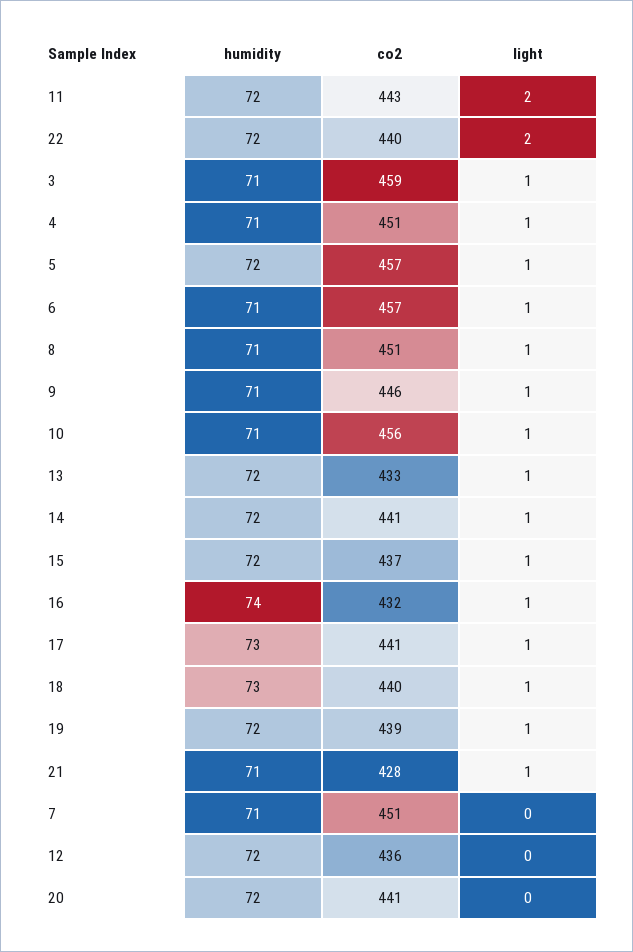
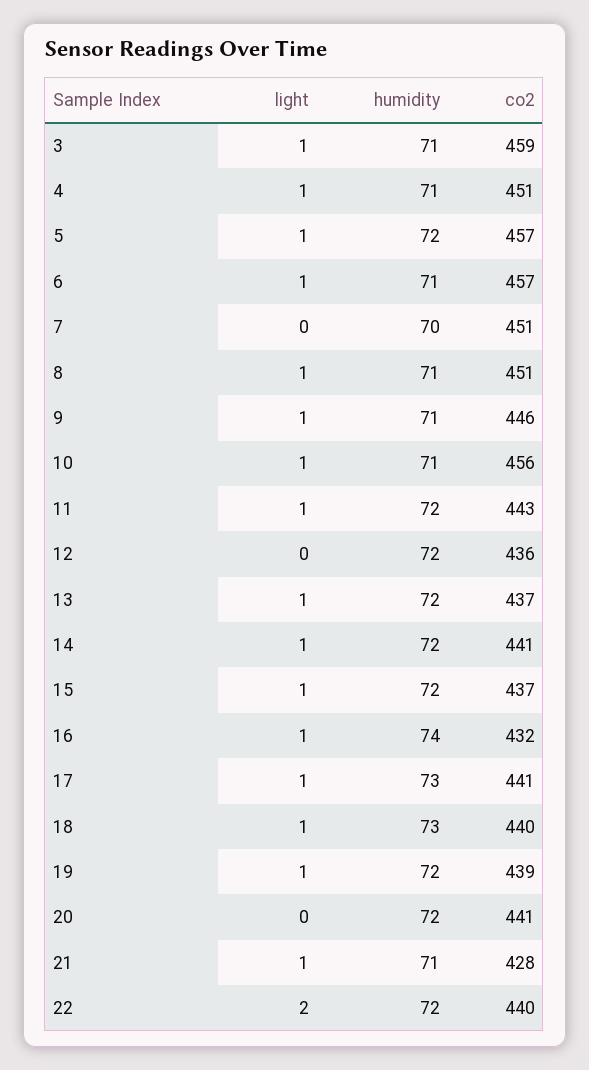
  {
    "humidity": {
      "11": 72,
      "22": 72,
      "3": 71,
      "4": 71,
      "5": 72,
      "6": 71,
      "8": 71,
      "9": 71,
      "10": 71,
      "13": 72,
      "14": 72,
      "15": 72,
      "16": 74,
      "17": 73,
      "18": 73,
      "19": 72,
      "21": 71,
-     "7": 71,
+     "7": 70,
      "12": 72,
      "20": 72
    },
    "co2": {
      "11": 443,
      "22": 440,
      "3": 459,
      "4": 451,
      "5": 457,
      "6": 457,
      "8": 451,
      "9": 446,
      "10": 456,
-     "13": 433,
+     "13": 437,
      "14": 441,
      "15": 437,
      "16": 432,
      "17": 441,
      "18": 440,
      "19": 439,
      "21": 428,
      "7": 451,
      "12": 436,
      "20": 441
    },
    "light": {
-     "11": 2,
+     "11": 1,
      "22": 2,
      "3": 1,
      "4": 1,
      "5": 1,
      "6": 1,
      "8": 1,
      "9": 1,
      "10": 1,
      "13": 1,
      "14": 1,
      "15": 1,
      "16": 1,
      "17": 1,
      "18": 1,
      "19": 1,
      "21": 1,
      "7": 0,
      "12": 0,
      "20": 0
    }
  }

